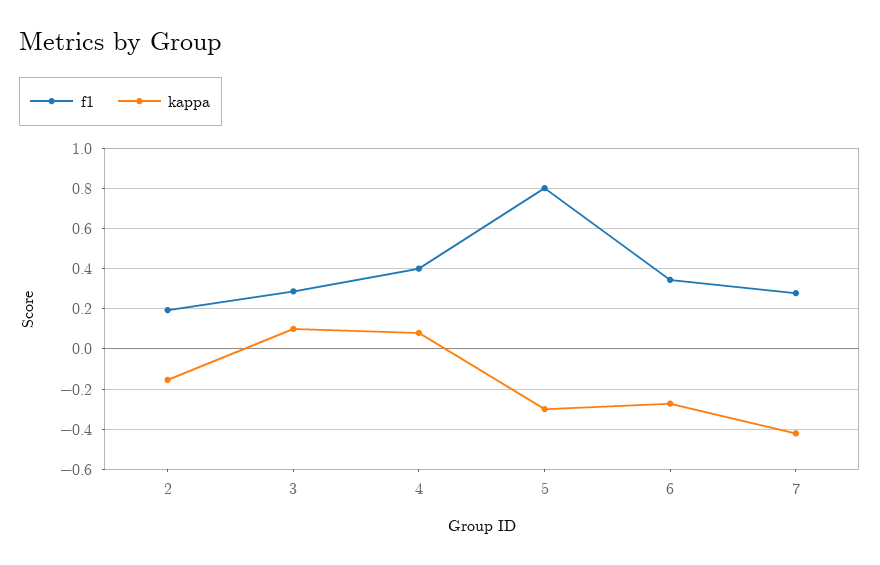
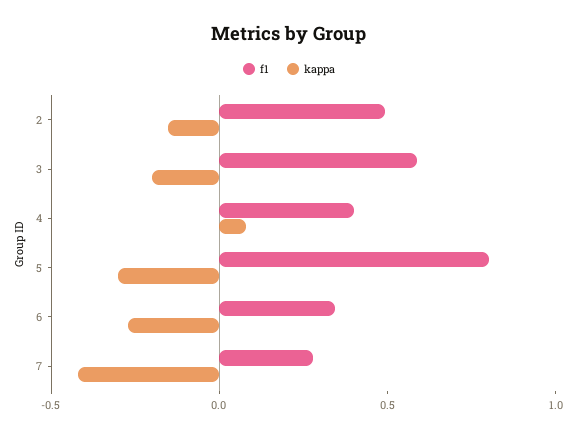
  {
    "f1": {
-     "2": 0.2,
+     "2": 0.5,
-     "3": 0.3,
+     "3": 0.6,
      "4": 0.4,
      "5": 0.8,
      "6": 0.35,
      "7": 0.3
    },
    "kappa": {
      "2": -0.15,
-     "3": 0.1,
+     "3": -0.2,
      "4": 0.1,
      "5": -0.3,
      "6": -0.25,
      "7": -0.4
    }
  }

